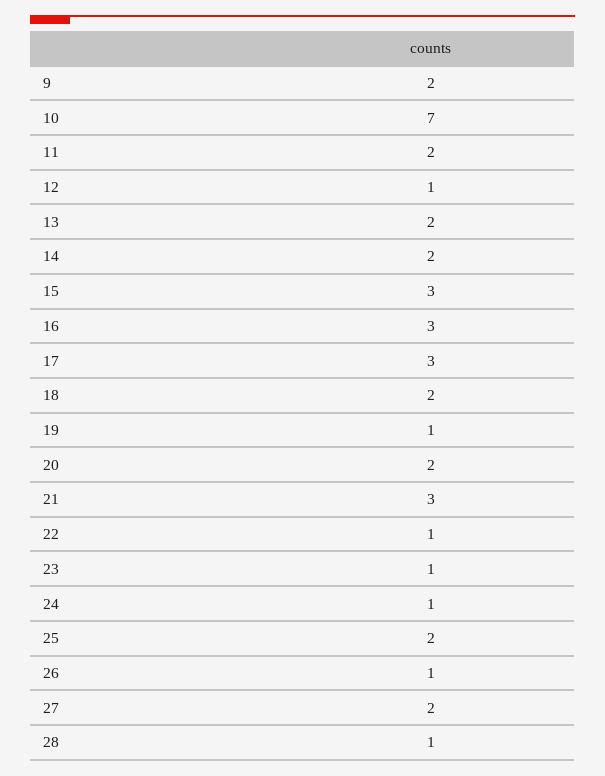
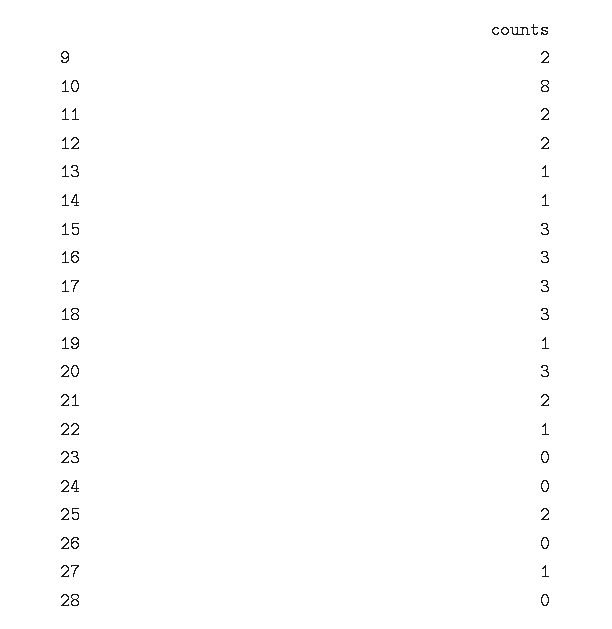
  {
    "9": 2,
-   "10": 7,
+   "10": 8,
    "11": 2,
-   "12": 1,
+   "12": 2,
-   "13": 2,
+   "13": 1,
-   "14": 2,
+   "14": 1,
    "15": 3,
    "16": 3,
    "17": 3,
-   "18": 2,
+   "18": 3,
    "19": 1,
-   "20": 2,
+   "20": 3,
-   "21": 3,
+   "21": 2,
    "22": 1,
-   "23": 1,
+   "23": 0,
-   "24": 1,
+   "24": 0,
    "25": 2,
-   "26": 1,
+   "26": 0,
-   "27": 2,
+   "27": 1,
-   "28": 1
+   "28": 0
  }

